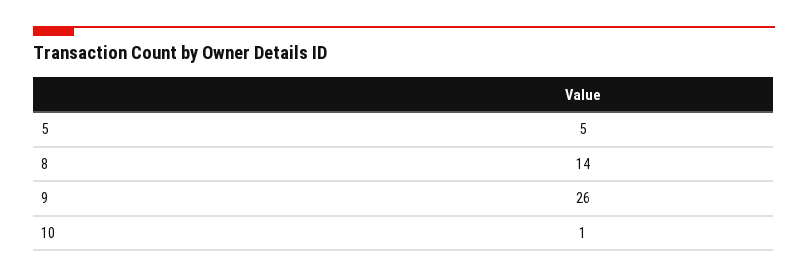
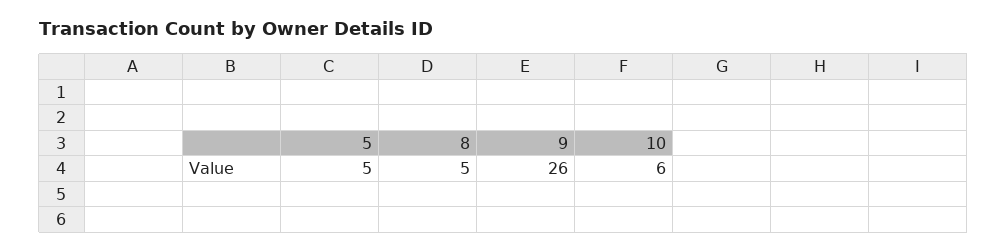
  {
    "5": 5,
-   "8": 14,
+   "8": 5,
    "9": 26,
-   "10": 1
+   "10": 6
  }

